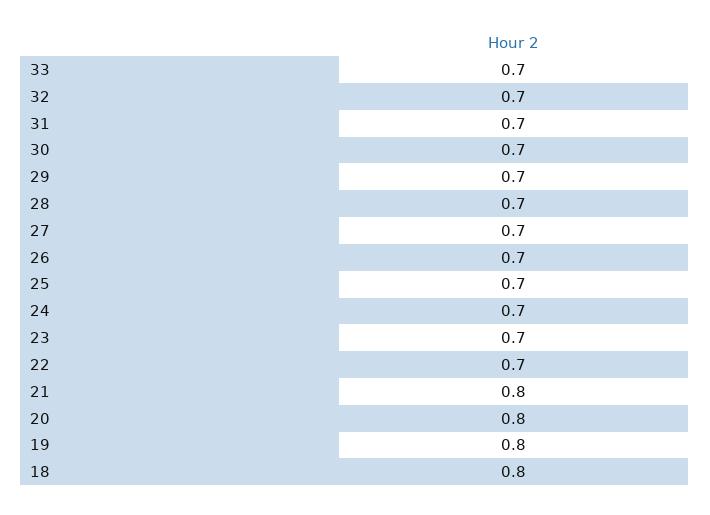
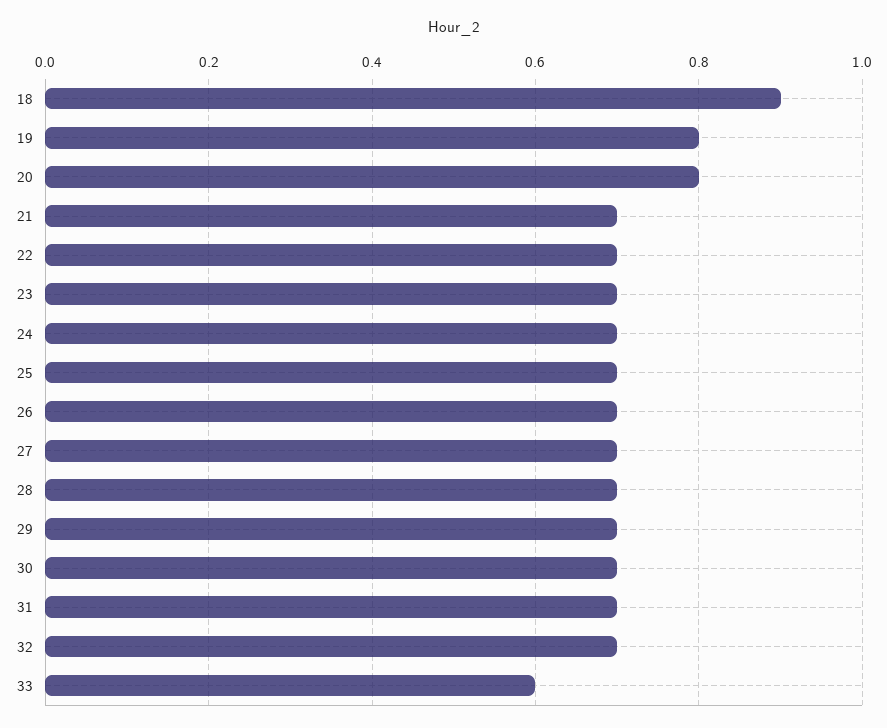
  {
-   "33": 0.7,
+   "33": 0.6,
    "32": 0.7,
    "31": 0.7,
    "30": 0.7,
    "29": 0.7,
    "28": 0.7,
    "27": 0.7,
    "26": 0.7,
    "25": 0.7,
    "24": 0.7,
    "23": 0.7,
    "22": 0.7,
-   "21": 0.8,
+   "21": 0.7,
    "20": 0.8,
    "19": 0.8,
-   "18": 0.8
+   "18": 0.9
  }

